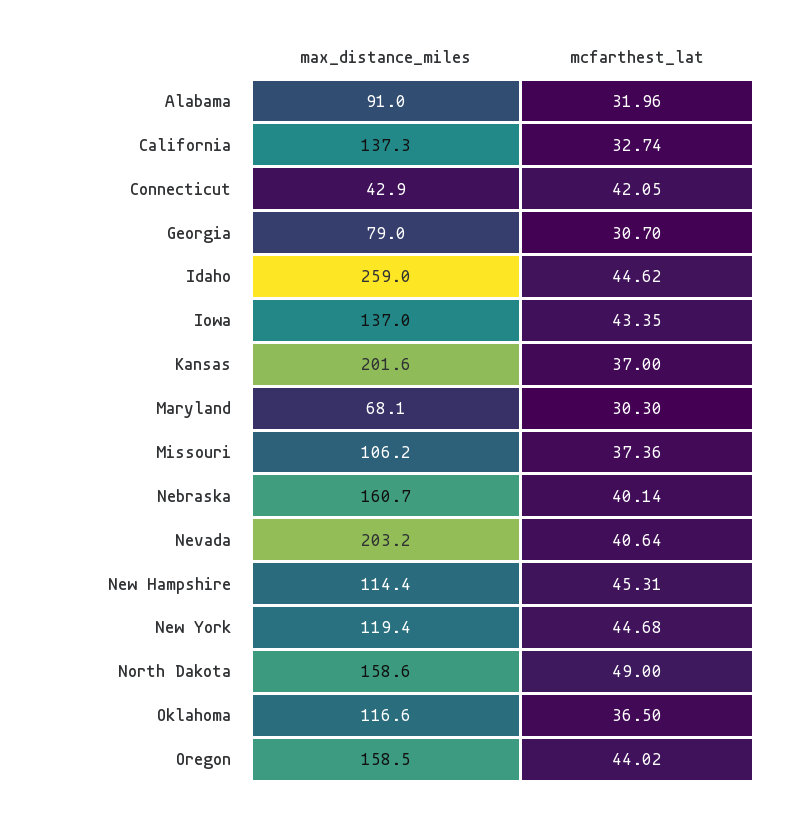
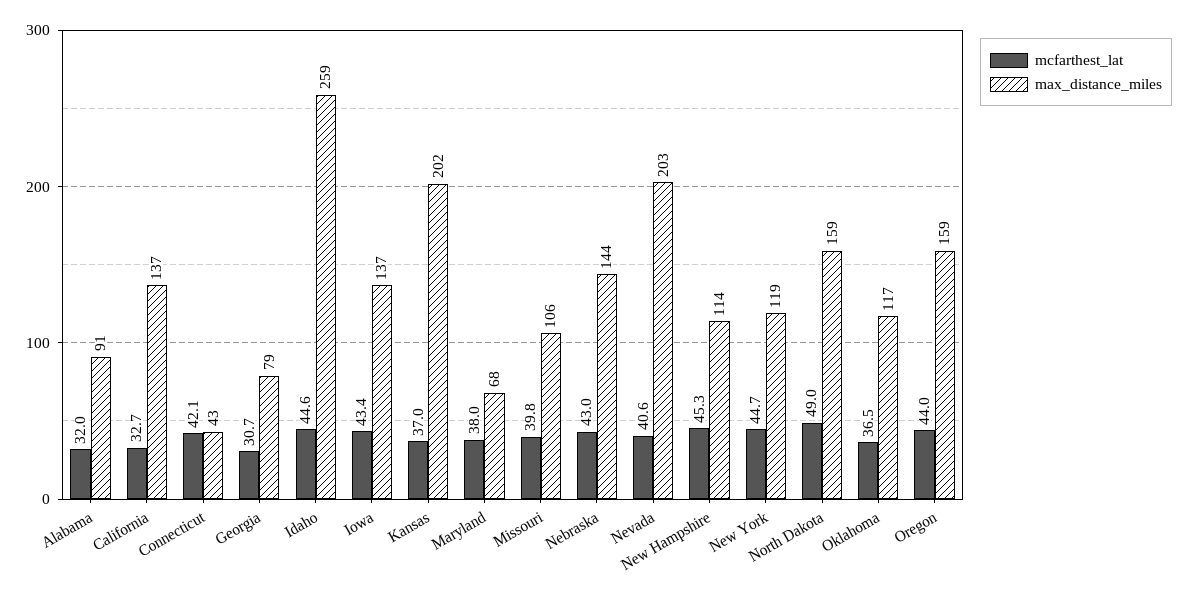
  {
    "max_distance_miles": {
      "Alabama": 91,
      "California": 137.3,
      "Connecticut": 42.9,
      "Georgia": 79,
      "Idaho": 259,
      "Iowa": 137,
      "Kansas": 201.6,
      "Maryland": 68.1,
      "Missouri": 106.2,
-     "Nebraska": 160.7,
+     "Nebraska": 144,
      "Nevada": 203.2,
      "New Hampshire": 114.4,
      "New York": 119.4,
      "North Dakota": 158.6,
      "Oklahoma": 116.6,
      "Oregon": 158.5
    },
    "mcfarthest_lat": {
      "Alabama": 31.96,
      "California": 32.74,
      "Connecticut": 42.05,
      "Georgia": 30.7,
      "Idaho": 44.62,
      "Iowa": 43.35,
      "Kansas": 37,
-     "Maryland": 30.3,
+     "Maryland": 38,
-     "Missouri": 37.36,
+     "Missouri": 39.8,
-     "Nebraska": 40.14,
+     "Nebraska": 43,
      "Nevada": 40.64,
      "New Hampshire": 45.31,
      "New York": 44.68,
      "North Dakota": 49,
      "Oklahoma": 36.5,
      "Oregon": 44.02
    }
  }

